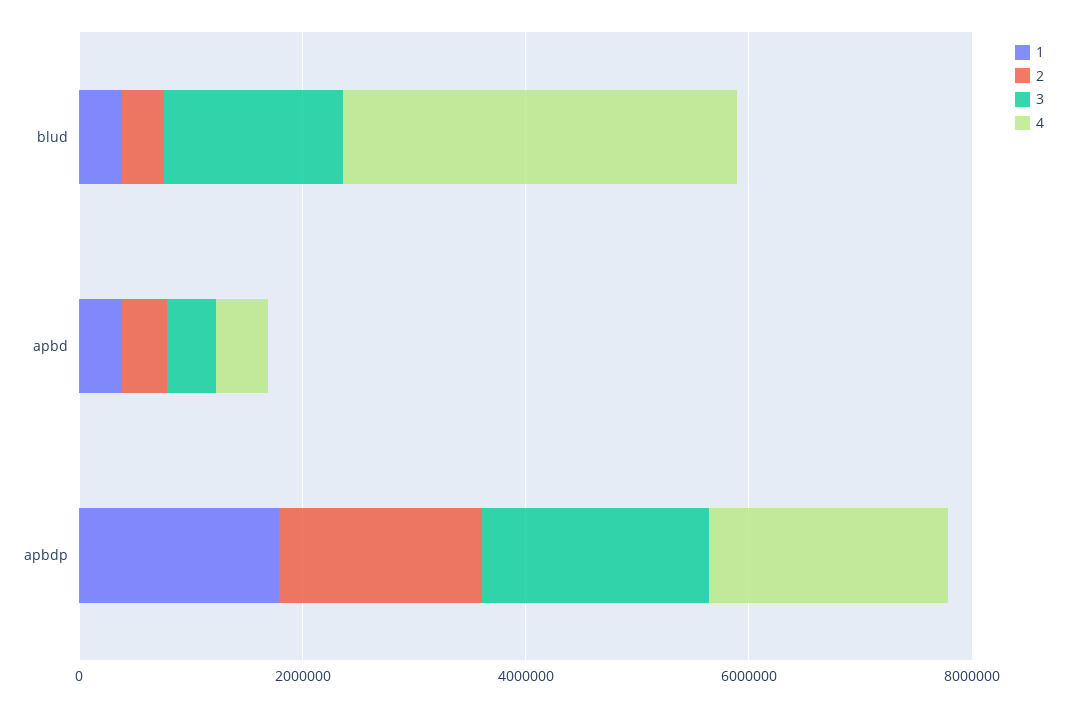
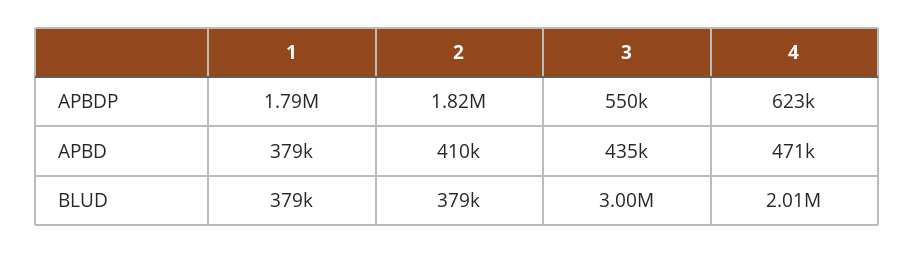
  {
    "1": {
      "blud": 379000,
      "apbd": 379000,
      "apbdp": 1790000
    },
    "2": {
      "blud": 379000,
      "apbd": 410000,
      "apbdp": 1820000
    },
    "3": {
-     "blud": 1500000,
+     "blud": 3000000,
      "apbd": 435000,
-     "apbdp": 2000000
+     "apbdp": 550000
    },
    "4": {
-     "blud": 3500000,
+     "blud": 2010000,
      "apbd": 471000,
-     "apbdp": 2000000
+     "apbdp": 623000
    }
  }

